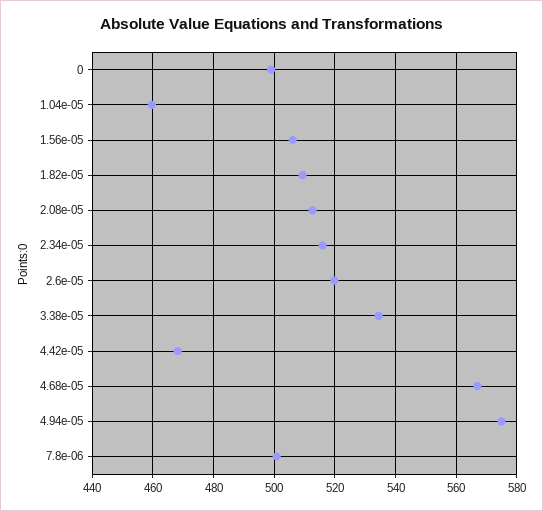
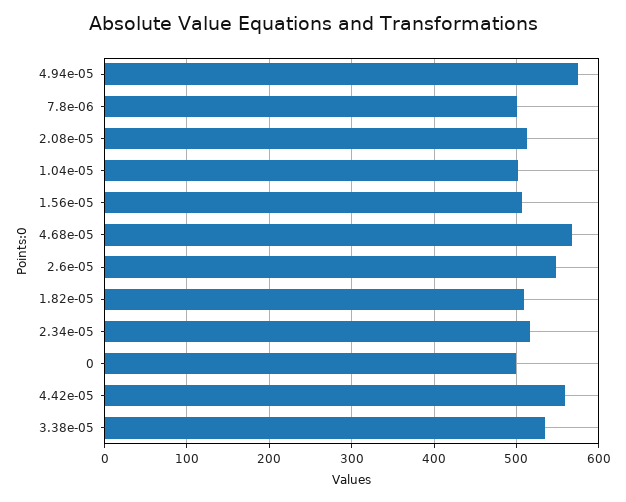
  {
    "0": 500,
-   "1.04e-05": 460,
+   "1.04e-05": 500,
    "1.56e-05": 506,
    "1.82e-05": 510,
    "2.08e-05": 512,
    "2.34e-05": 516,
-   "2.6e-05": 520,
+   "2.6e-05": 550,
    "3.38e-05": 534,
-   "4.42e-05": 468,
+   "4.42e-05": 560,
    "4.68e-05": 566,
    "4.94e-05": 574,
    "7.8e-06": 500
  }

